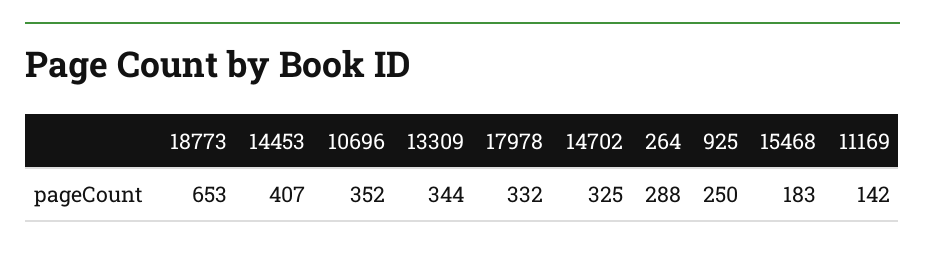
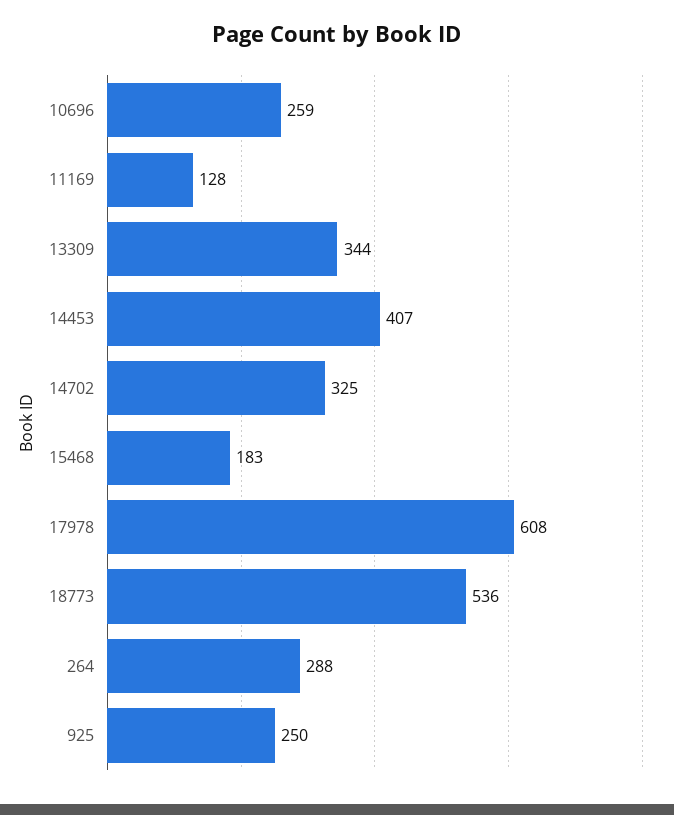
  {
-   "18773": 653,
+   "18773": 536,
    "14453": 407,
-   "10696": 352,
+   "10696": 259,
    "13309": 344,
-   "17978": 332,
+   "17978": 608,
    "14702": 325,
    "264": 288,
    "925": 250,
    "15468": 183,
-   "11169": 142
+   "11169": 128
  }

